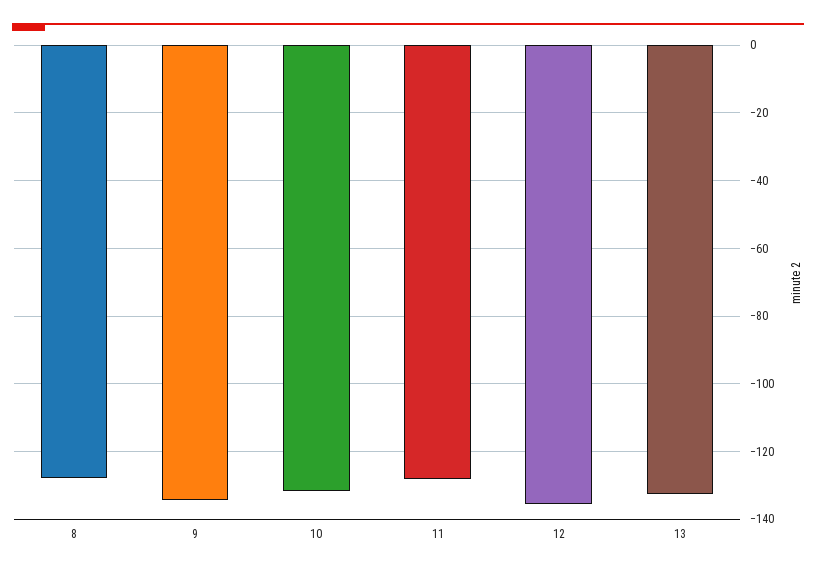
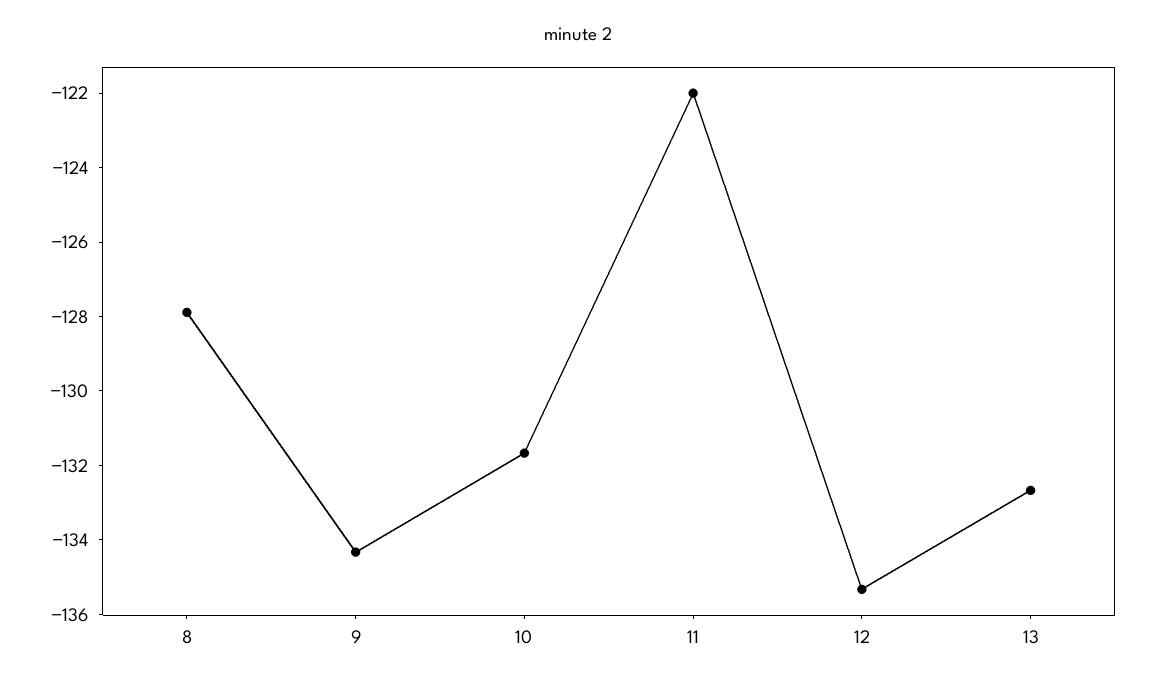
  {
    "8": -128,
    "9": -134.5,
    "10": -131.5,
-   "11": -128,
+   "11": -122,
    "12": -135.5,
    "13": -132.5
  }

